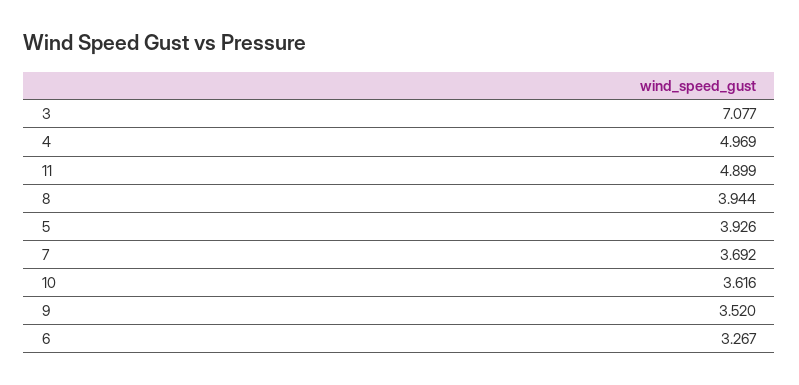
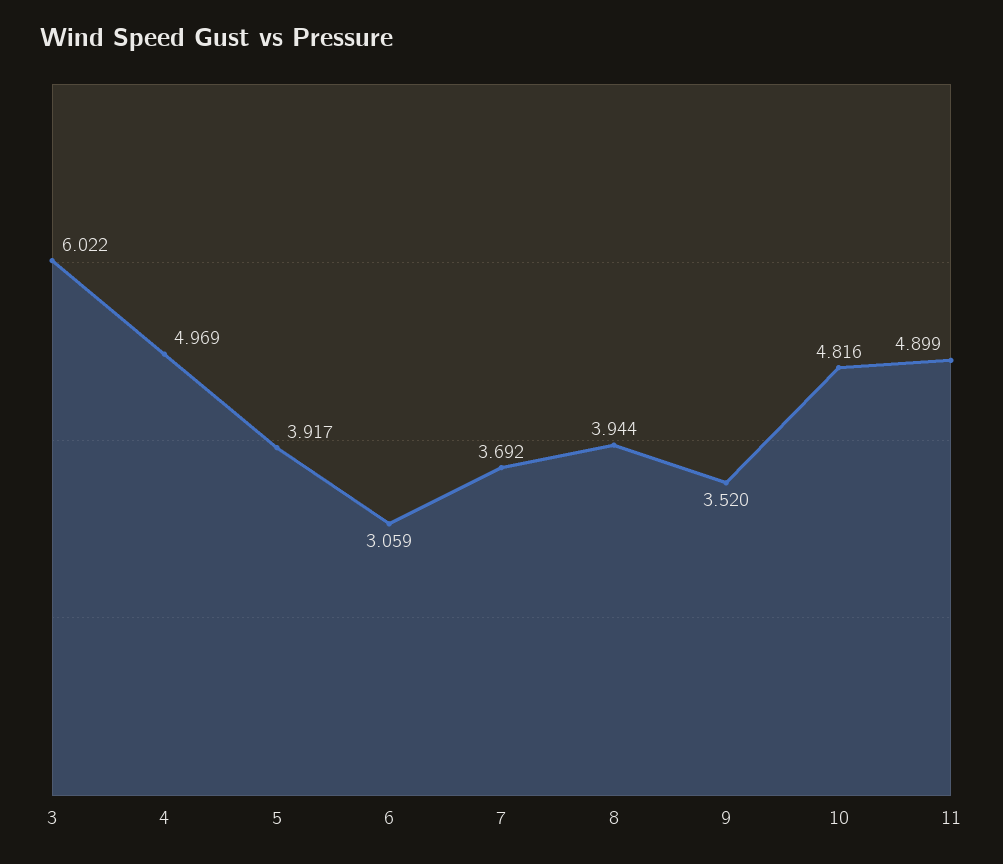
  {
-   "3": 7.077,
+   "3": 6.022,
    "4": 4.969,
    "11": 4.899,
    "8": 3.944,
-   "5": 3.926,
+   "5": 3.917,
    "7": 3.692,
-   "10": 3.616,
+   "10": 4.816,
    "9": 3.52,
-   "6": 3.267
+   "6": 3.059
  }

